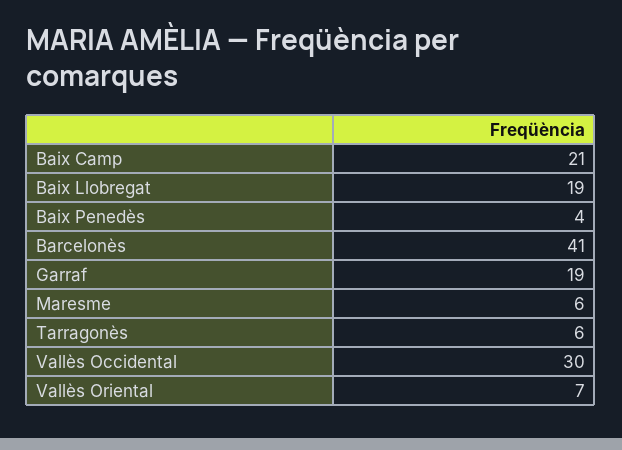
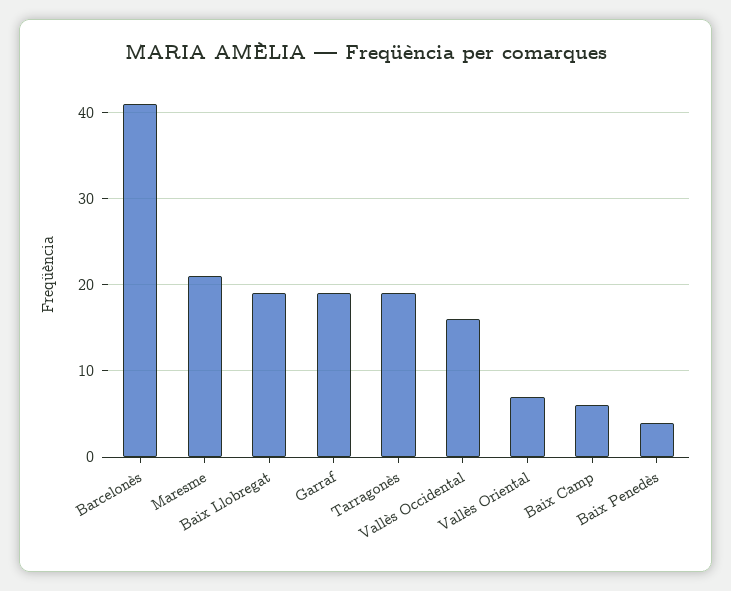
  {
-   "Baix Camp": 21,
+   "Baix Camp": 6,
    "Baix Llobregat": 19,
    "Baix Penedès": 4,
    "Barcelonès": 41,
    "Garraf": 19,
-   "Maresme": 6,
+   "Maresme": 21,
-   "Tarragonès": 6,
+   "Tarragonès": 19,
-   "Vallès Occidental": 30,
+   "Vallès Occidental": 16,
    "Vallès Oriental": 7
  }

